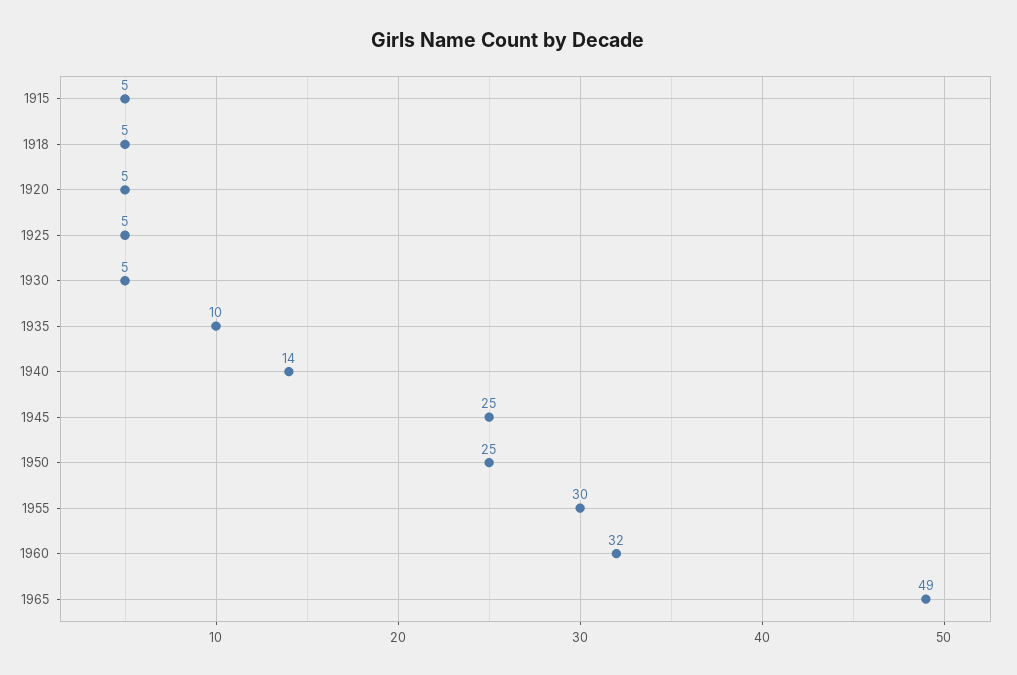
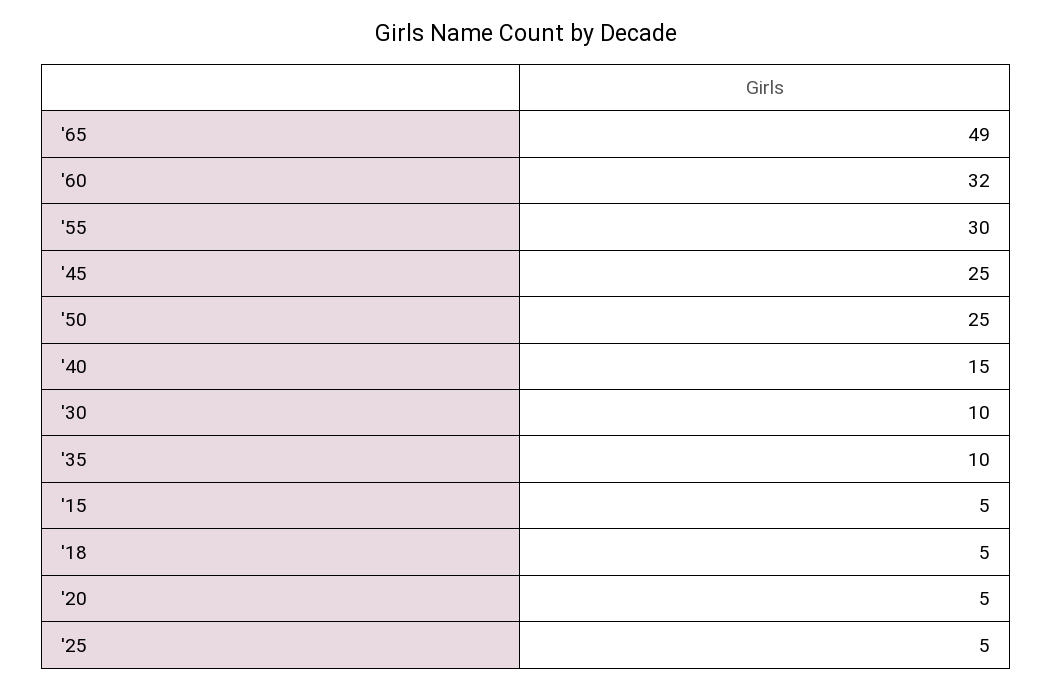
  {
    "1915": 5,
    "1918": 5,
    "1920": 5,
    "1925": 5,
-   "1930": 5,
+   "1930": 10,
    "1935": 10,
-   "1940": 14,
+   "1940": 15,
    "1945": 25,
    "1950": 25,
    "1955": 30,
    "1960": 32,
    "1965": 49
  }

